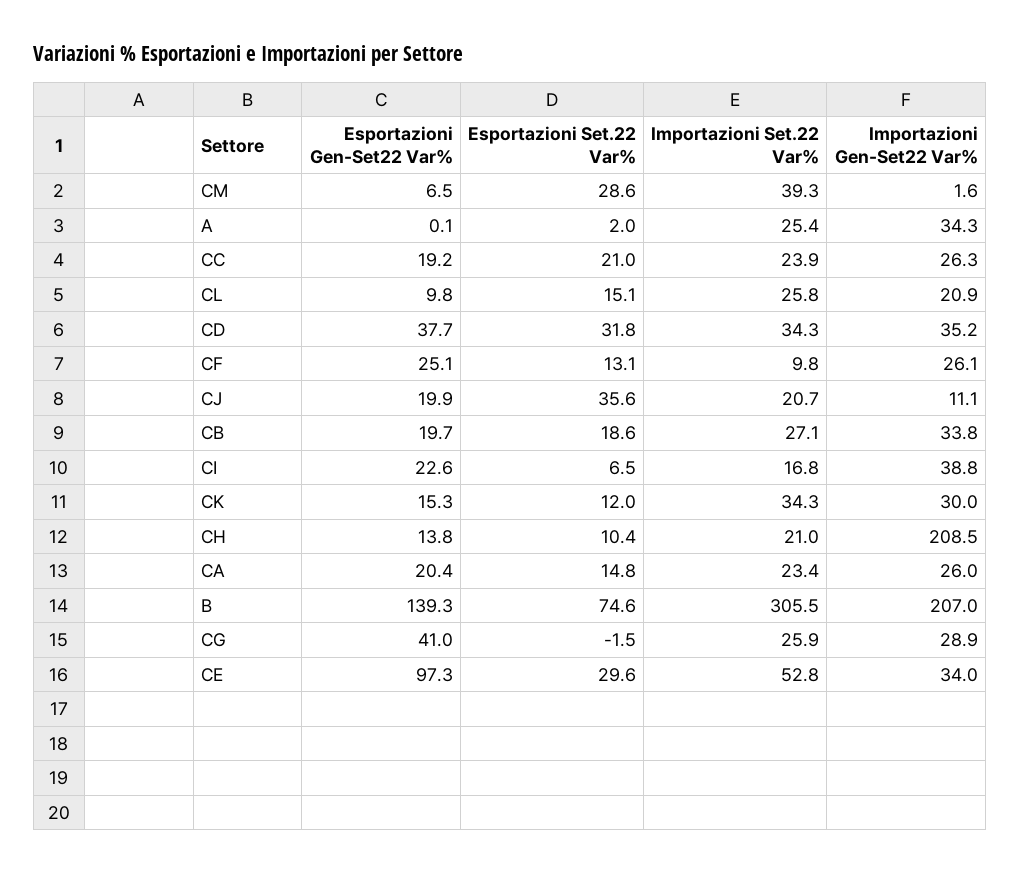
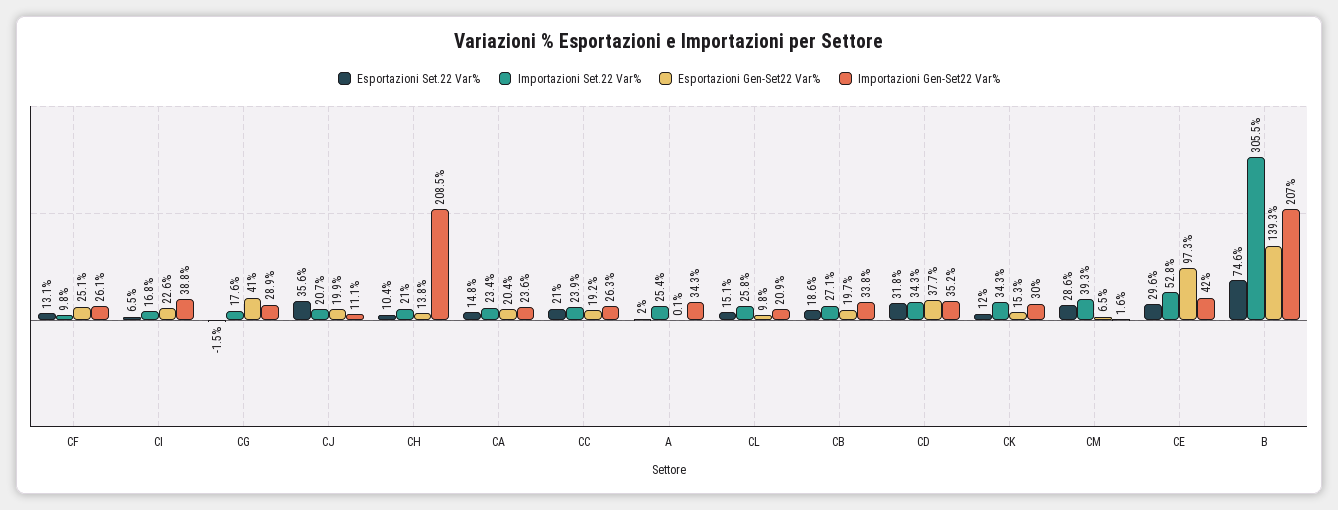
  {
    "Esportazioni Gen-Set22 Var%": {
      "CM": 6.5,
      "A": 0.1,
      "CC": 19.2,
      "CL": 9.8,
      "CD": 37.7,
      "CF": 25.1,
      "CJ": 19.9,
      "CB": 19.7,
      "CI": 22.6,
      "CK": 15.3,
      "CH": 13.8,
      "CA": 20.4,
      "B": 139.3,
      "CG": 41,
      "CE": 97.3
    },
    "Esportazioni Set.22 Var%": {
      "CM": 28.6,
      "A": 2,
      "CC": 21,
      "CL": 15.1,
      "CD": 31.8,
      "CF": 13.1,
      "CJ": 35.6,
      "CB": 18.6,
      "CI": 6.5,
      "CK": 12,
      "CH": 10.4,
      "CA": 14.8,
      "B": 74.6,
      "CG": -1.5,
      "CE": 29.6
    },
    "Importazioni Set.22 Var%": {
      "CM": 39.3,
      "A": 25.4,
      "CC": 23.9,
      "CL": 25.8,
      "CD": 34.3,
      "CF": 9.8,
      "CJ": 20.7,
      "CB": 27.1,
      "CI": 16.8,
      "CK": 34.3,
      "CH": 21,
      "CA": 23.4,
      "B": 305.5,
-     "CG": 25.9,
+     "CG": 17.6,
      "CE": 52.8
    },
    "Importazioni Gen-Set22 Var%": {
      "CM": 1.6,
      "A": 34.3,
      "CC": 26.3,
      "CL": 20.9,
      "CD": 35.2,
      "CF": 26.1,
      "CJ": 11.1,
      "CB": 33.8,
      "CI": 38.8,
      "CK": 30,
      "CH": 208.5,
-     "CA": 26,
+     "CA": 23.6,
      "B": 207,
      "CG": 28.9,
-     "CE": 34
+     "CE": 42
    }
  }

